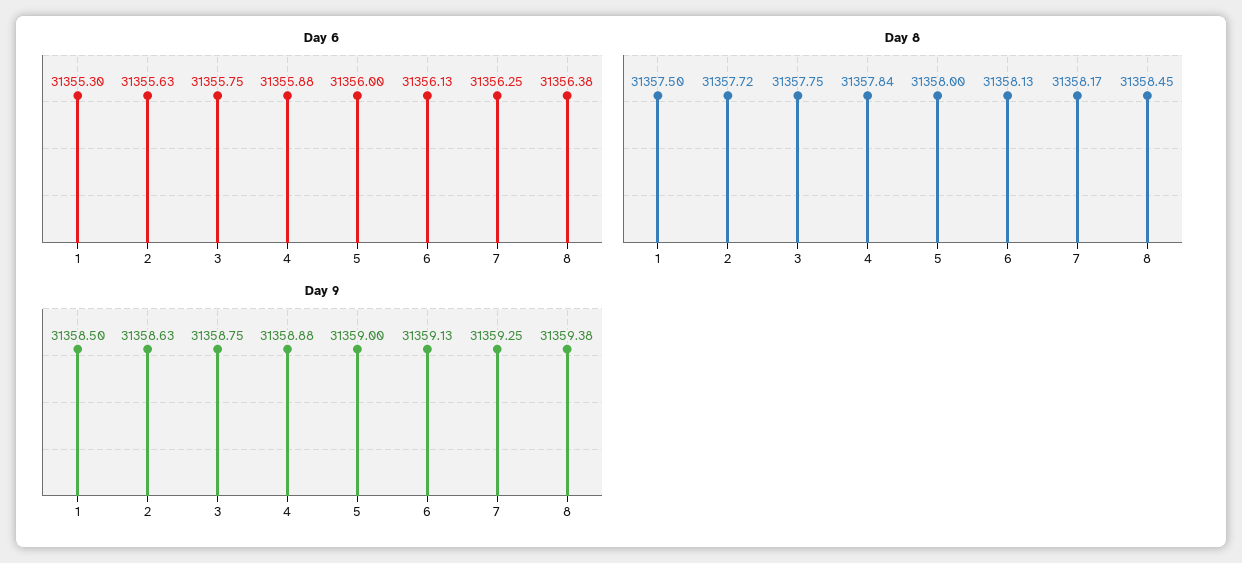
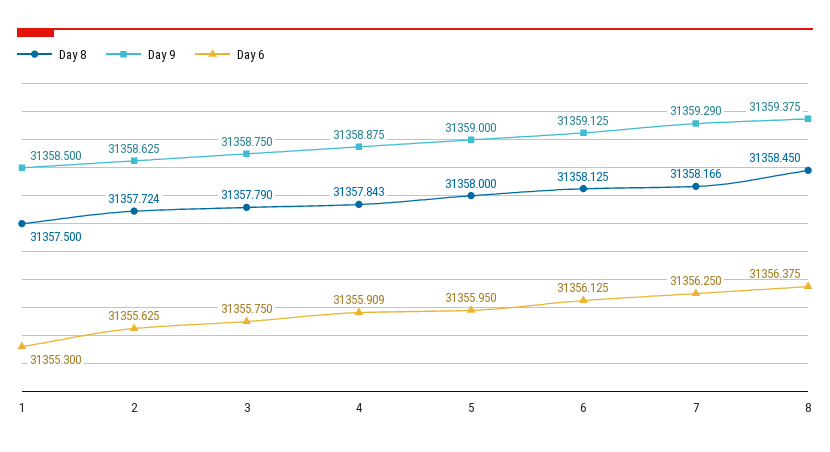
  {
    "Day 6": {
      "1": 31355.3,
      "2": 31355.625,
      "3": 31355.75,
-     "4": 31355.88,
+     "4": 31355.909,
-     "5": 31356,
+     "5": 31355.95,
      "6": 31356.125,
      "7": 31356.25,
      "8": 31356.375
    },
    "Day 8": {
      "1": 31357.5,
      "2": 31357.724,
-     "3": 31357.75,
+     "3": 31357.79,
      "4": 31357.843,
      "5": 31358,
      "6": 31358.125,
      "7": 31358.166,
      "8": 31358.45
    },
    "Day 9": {
      "1": 31358.5,
      "2": 31358.625,
      "3": 31358.75,
      "4": 31358.875,
      "5": 31359,
      "6": 31359.125,
-     "7": 31359.25,
+     "7": 31359.29,
      "8": 31359.375
    }
  }

